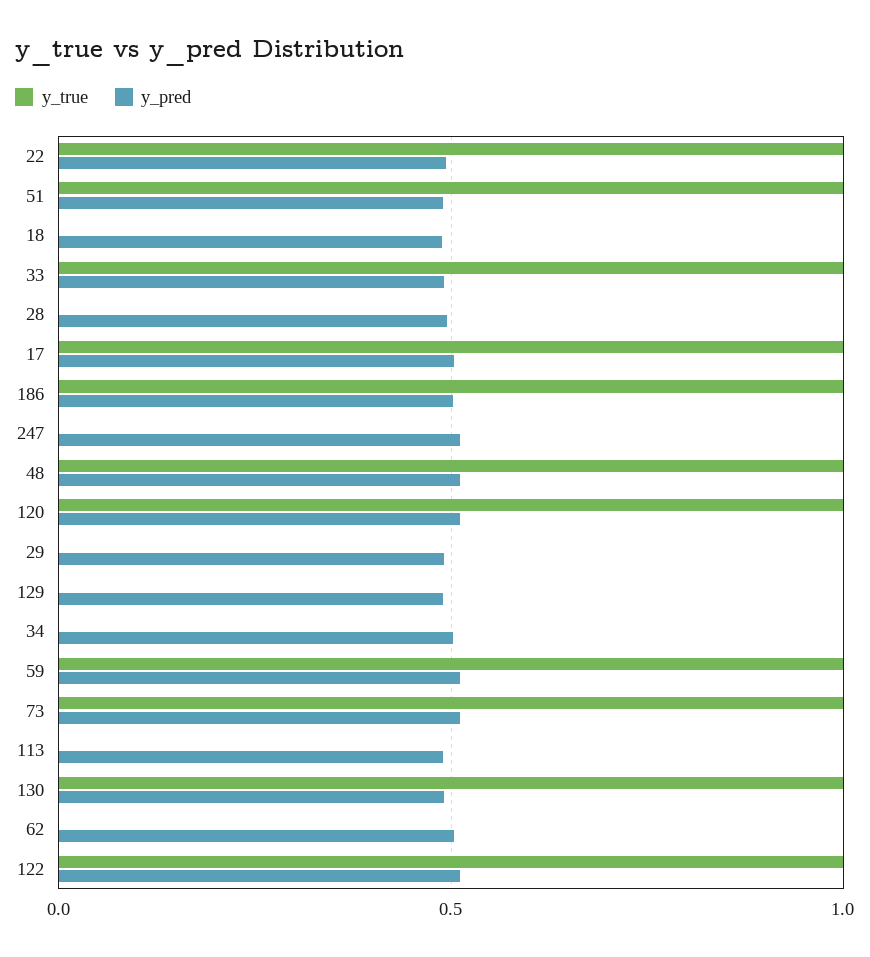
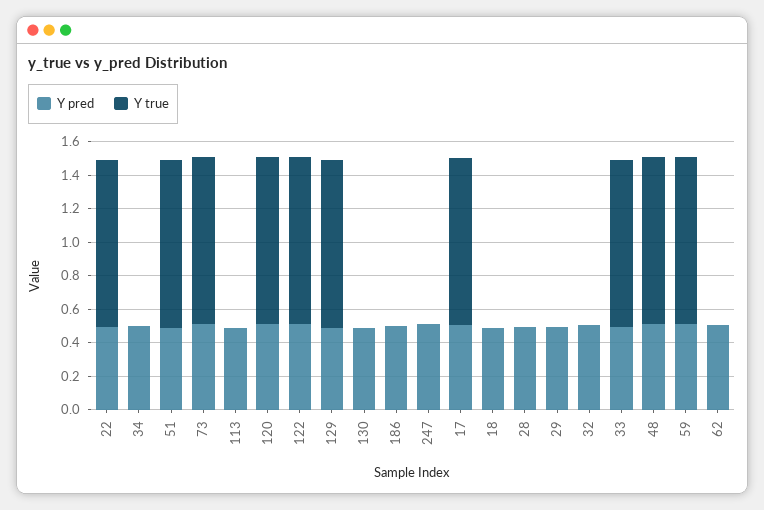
  {
    "y_true": {
      "22": 1,
      "51": 1,
      "18": 0,
      "33": 1,
      "28": 0,
      "17": 1,
-     "186": 1,
+     "186": 0,
      "247": 0,
      "48": 1,
      "120": 1,
      "29": 0,
-     "129": 0,
+     "129": 1,
      "34": 0,
      "59": 1,
      "73": 1,
      "113": 0,
-     "130": 1,
+     "130": 0,
      "62": 0,
-     "122": 1
+     "122": 1,
+     "32": 0
    },
    "y_pred": {
      "22": 0.5,
      "51": 0.5,
      "18": 0.5,
      "33": 0.5,
      "28": 0.5,
      "17": 0.5,
      "186": 0.5,
      "247": 0.5,
      "48": 0.5,
      "120": 0.5,
      "29": 0.5,
      "129": 0.5,
      "34": 0.5,
      "59": 0.5,
      "73": 0.5,
      "113": 0.5,
      "130": 0.5,
      "62": 0.5,
-     "122": 0.5
+     "122": 0.5,
+     "32": 0.5
    }
  }

